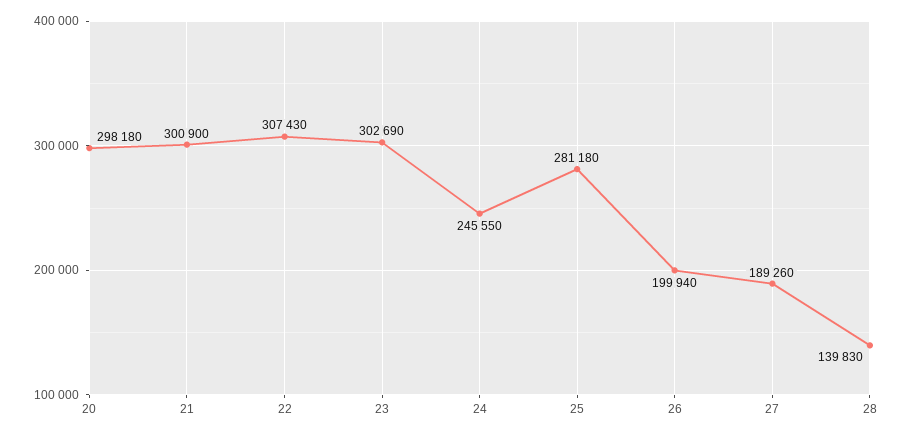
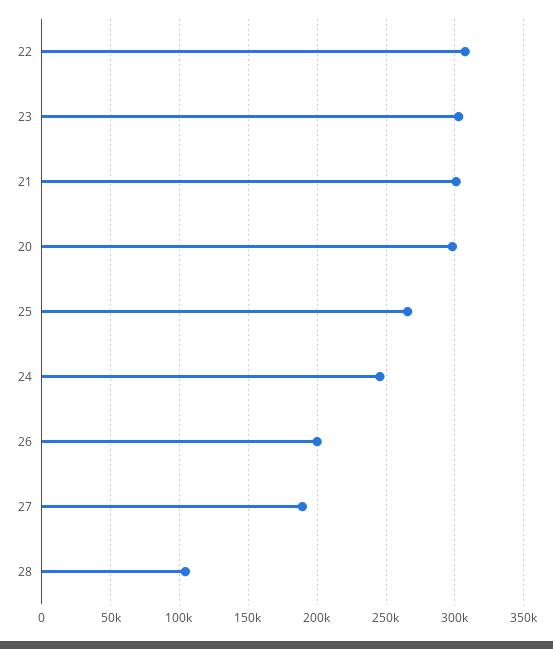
  {
    "20": 298180,
    "21": 300900,
    "22": 307430,
    "23": 302690,
    "24": 245550,
-   "25": 281180,
+   "25": 265000,
    "26": 199940,
    "27": 189260,
-   "28": 139830
+   "28": 105000
  }

